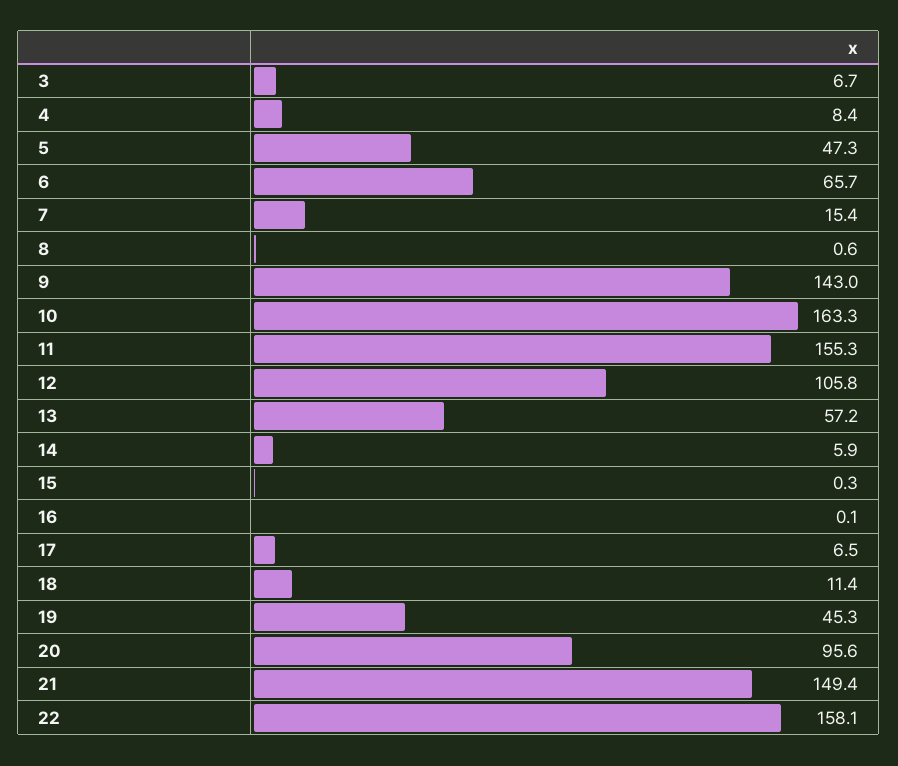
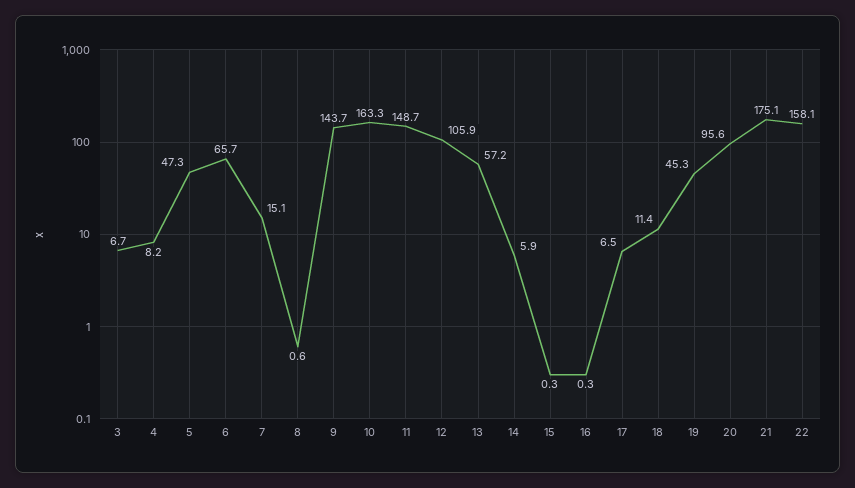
  {
    "3": 6.7,
-   "4": 8.4,
+   "4": 8.2,
    "5": 47.3,
    "6": 65.7,
-   "7": 15.4,
+   "7": 15.1,
    "8": 0.6,
-   "9": 143,
+   "9": 143.7,
    "10": 163.3,
-   "11": 155.3,
+   "11": 148.7,
-   "12": 105.8,
+   "12": 105.9,
    "13": 57.2,
    "14": 5.9,
    "15": 0.3,
-   "16": 0.1,
+   "16": 0.3,
    "17": 6.5,
    "18": 11.4,
    "19": 45.3,
    "20": 95.6,
-   "21": 149.4,
+   "21": 175.1,
    "22": 158.1
  }

